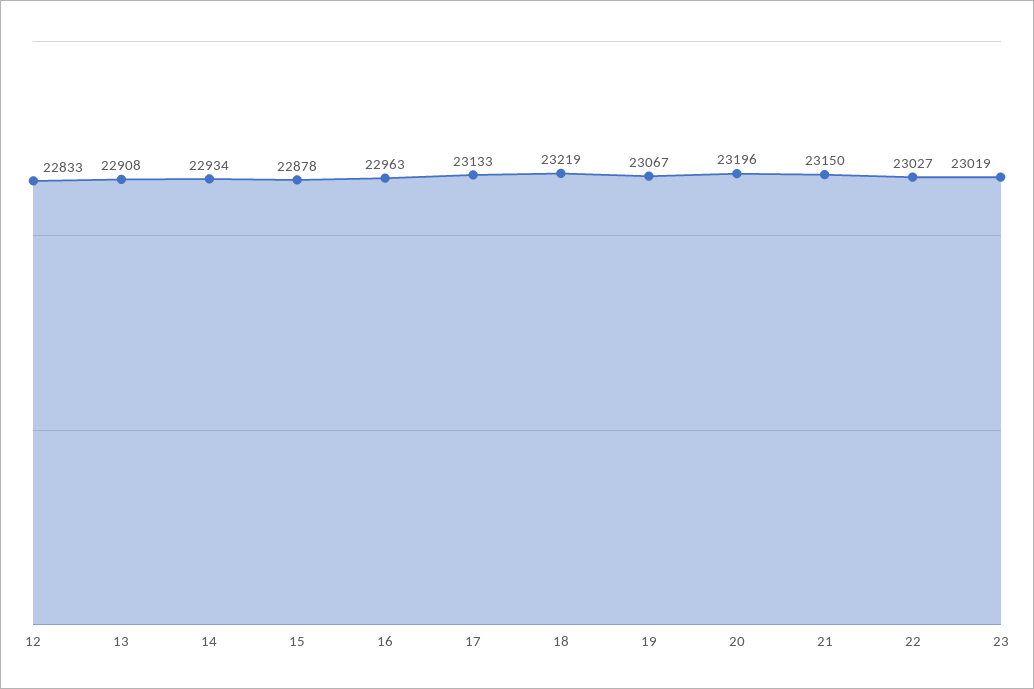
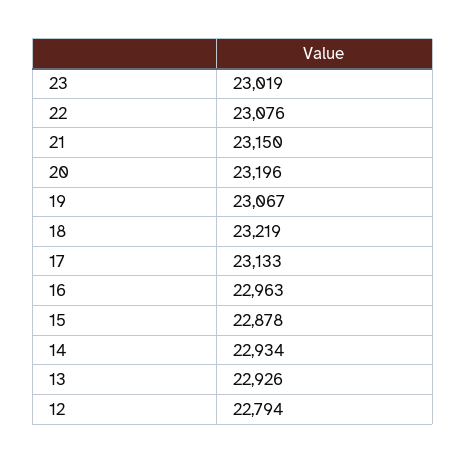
  {
-   "12": 22833,
+   "12": 22794,
-   "13": 22908,
+   "13": 22926,
    "14": 22934,
    "15": 22878,
    "16": 22963,
    "17": 23133,
    "18": 23219,
    "19": 23067,
    "20": 23196,
    "21": 23150,
-   "22": 23027,
+   "22": 23076,
    "23": 23019
  }

